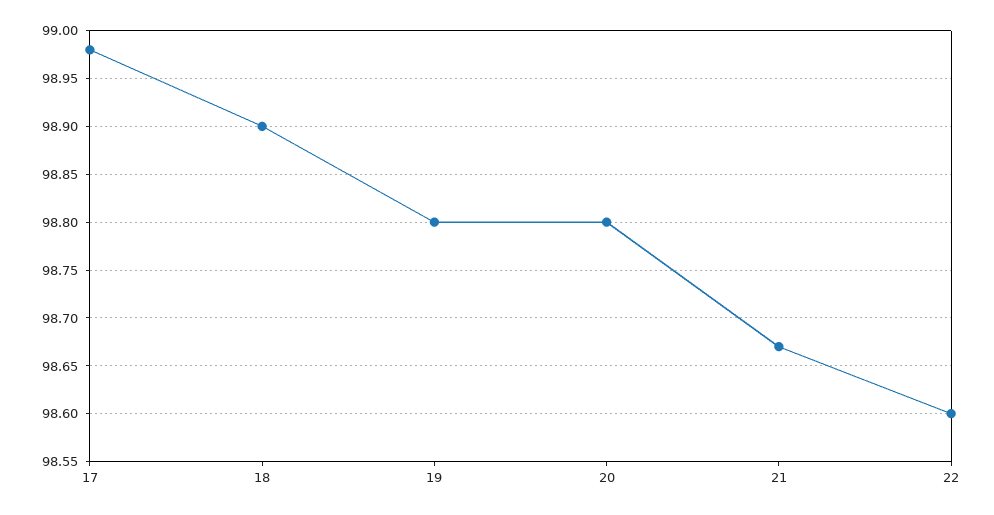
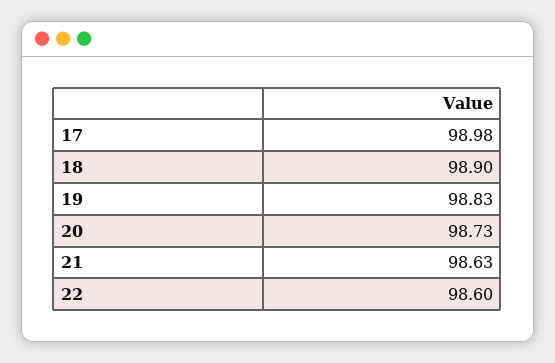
  {
    "17": 98.98,
    "18": 98.9,
-   "19": 98.8,
+   "19": 98.83,
-   "20": 98.8,
+   "20": 98.73,
-   "21": 98.67,
+   "21": 98.63,
    "22": 98.6
  }

